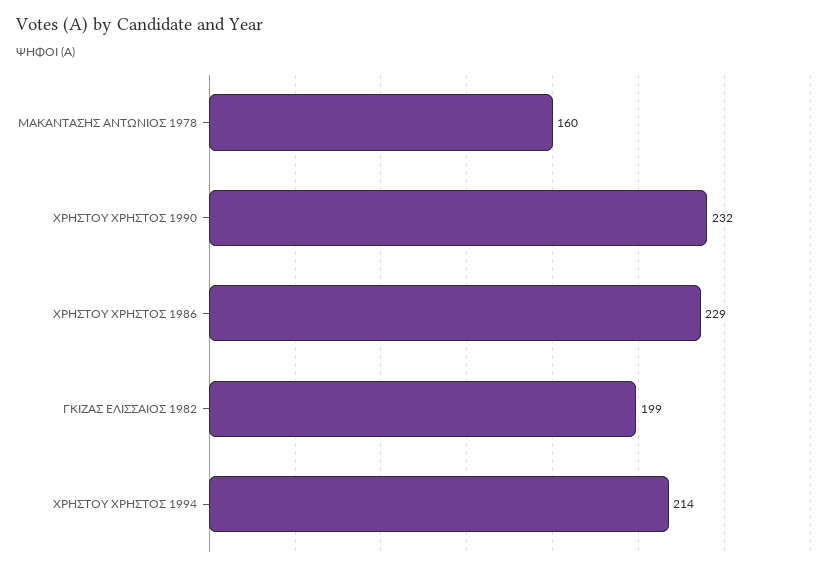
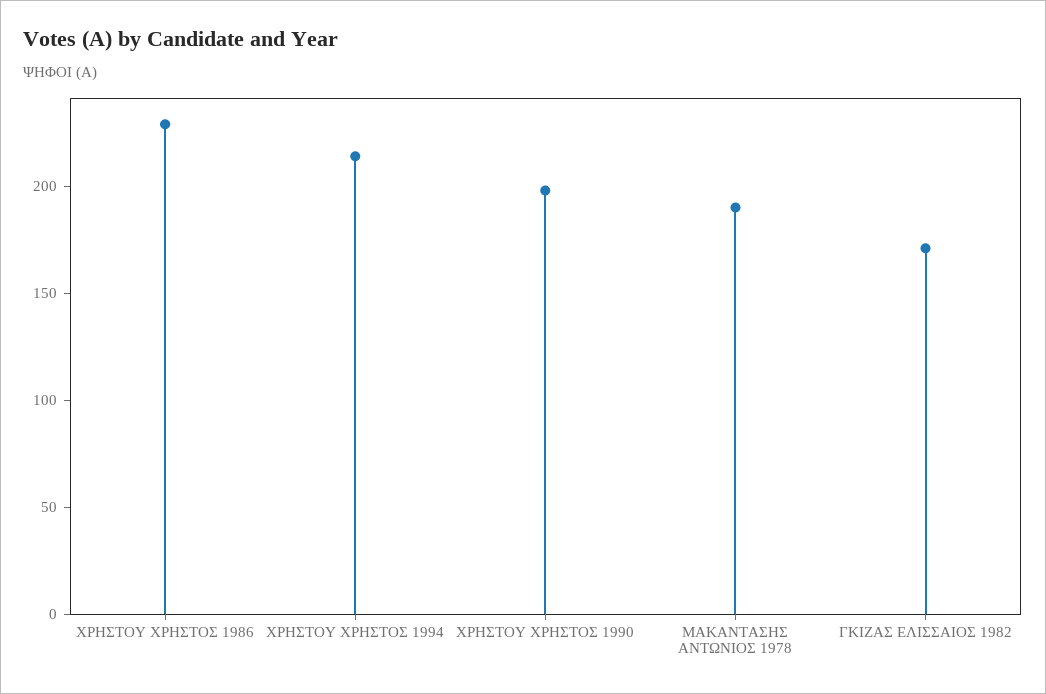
  {
-   "ΜΑΚΑΝΤΑΣΗΣ ΑΝΤΩΝΙΟΣ 1978": 160,
+   "ΜΑΚΑΝΤΑΣΗΣ ΑΝΤΩΝΙΟΣ 1978": 190,
-   "ΧΡΗΣΤΟΥ ΧΡΗΣΤΟΣ 1990": 232,
+   "ΧΡΗΣΤΟΥ ΧΡΗΣΤΟΣ 1990": 200,
    "ΧΡΗΣΤΟΥ ΧΡΗΣΤΟΣ 1986": 229,
-   "ΓΚΙΖΑΣ ΕΛΙΣΣΑΙΟΣ 1982": 199,
+   "ΓΚΙΖΑΣ ΕΛΙΣΣΑΙΟΣ 1982": 170,
    "ΧΡΗΣΤΟΥ ΧΡΗΣΤΟΣ 1994": 214
  }

